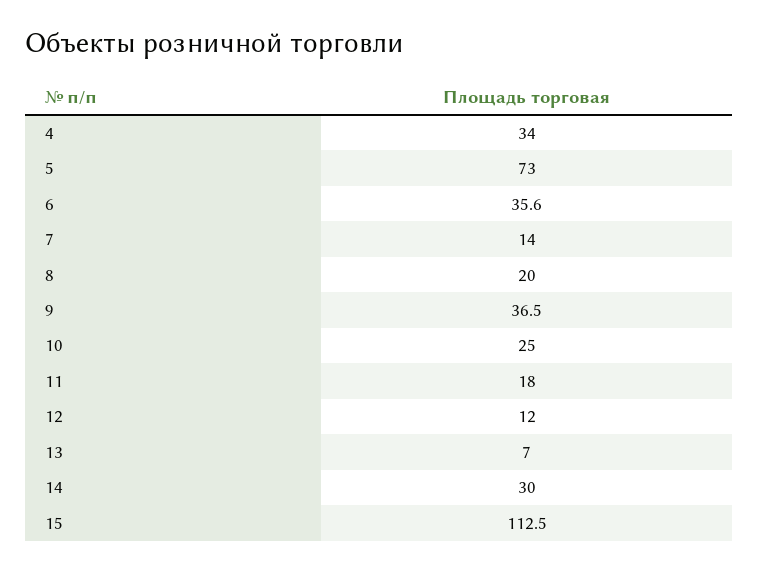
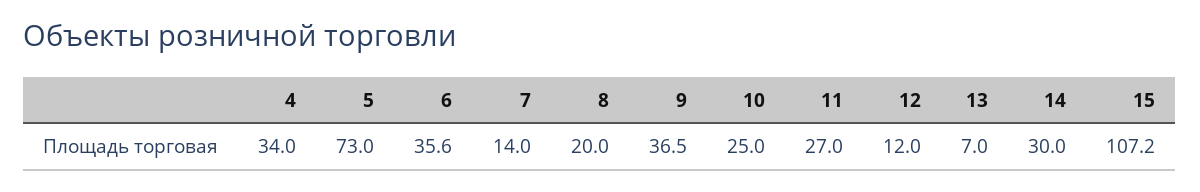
  {
    "4": 34,
    "5": 73,
    "6": 35.6,
    "7": 14,
    "8": 20,
    "9": 36.5,
    "10": 25,
-   "11": 18,
+   "11": 27,
    "12": 12,
    "13": 7,
    "14": 30,
-   "15": 112.5
+   "15": 107.2
  }

